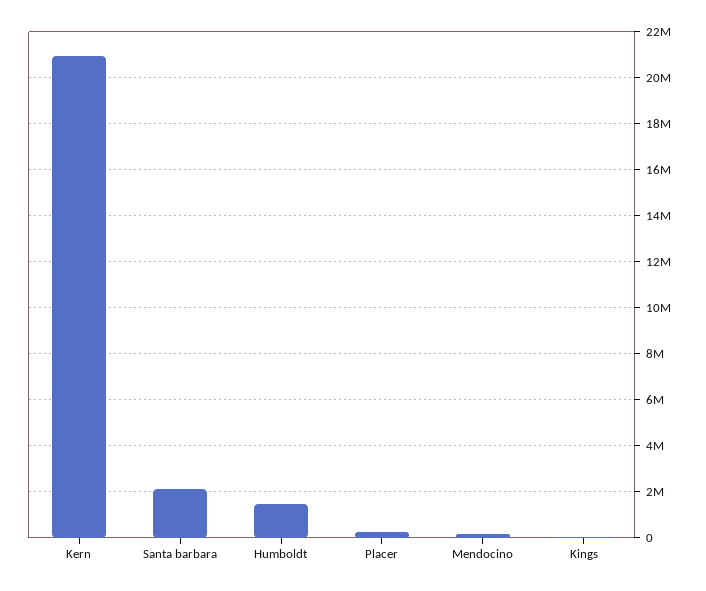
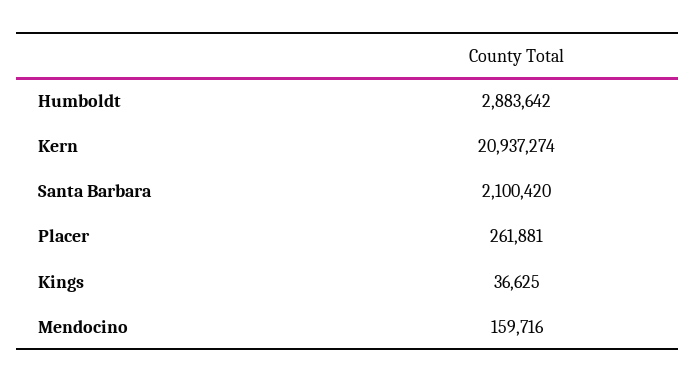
  {
    "Kern": 20937274,
    "Santa barbara": 2100420,
-   "Humboldt": 1500000,
+   "Humboldt": 2883642,
    "Placer": 261881,
    "Mendocino": 159716,
    "Kings": 36625
  }

